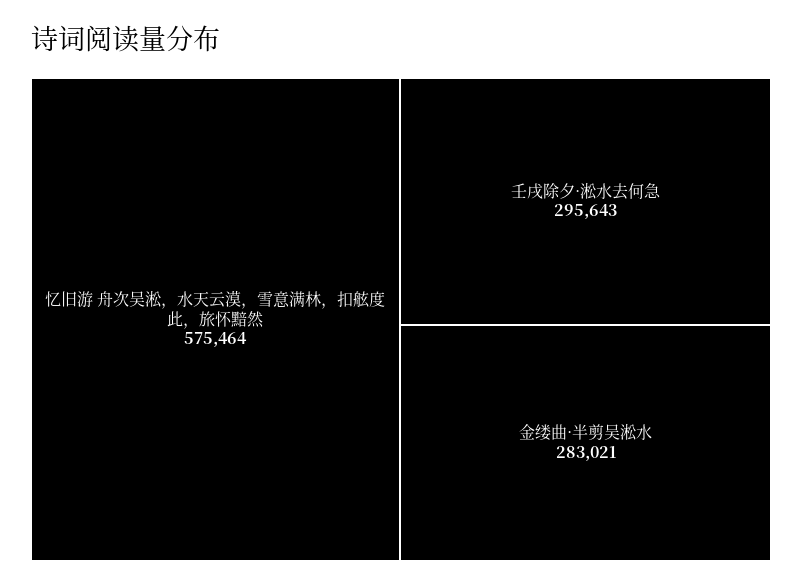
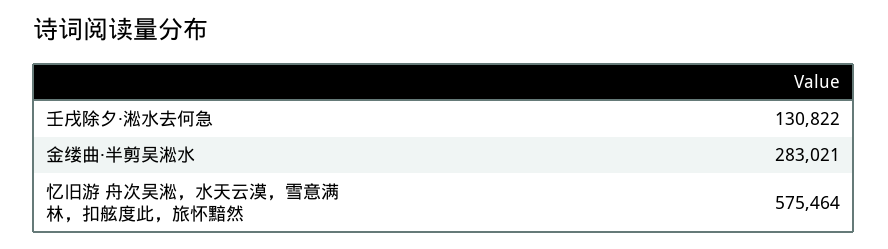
  {
    "忆旧游 舟次吴淞，水天云漠，雪意满林，扣舷度此，旅怀黯然": 575464,
-   "壬戌除夕·淞水去何急": 295643,
+   "壬戌除夕·淞水去何急": 130822,
    "金缕曲·半剪吴淞水": 283021
  }

